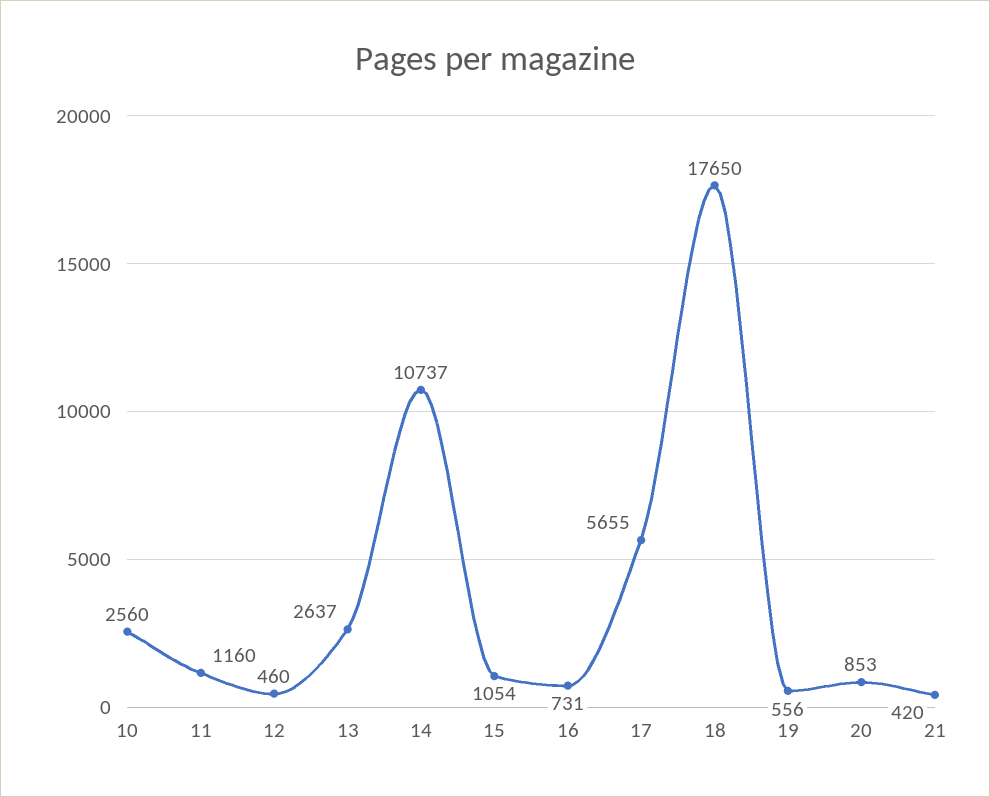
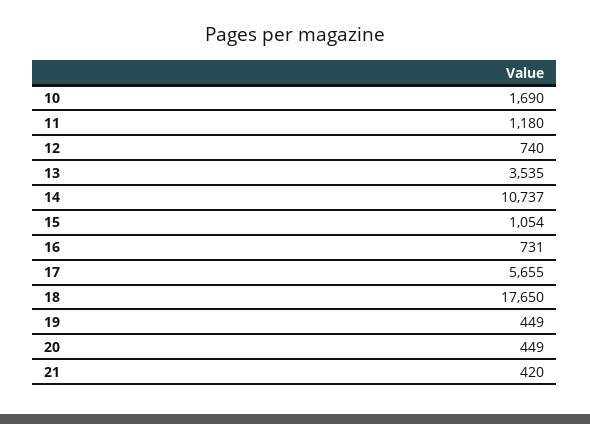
  {
-   "10": 2560,
+   "10": 1690,
-   "11": 1160,
+   "11": 1180,
-   "12": 460,
+   "12": 740,
-   "13": 2637,
+   "13": 3535,
    "14": 10737,
    "15": 1054,
    "16": 731,
    "17": 5655,
    "18": 17650,
-   "19": 556,
+   "19": 449,
-   "20": 853,
+   "20": 449,
    "21": 420
  }

